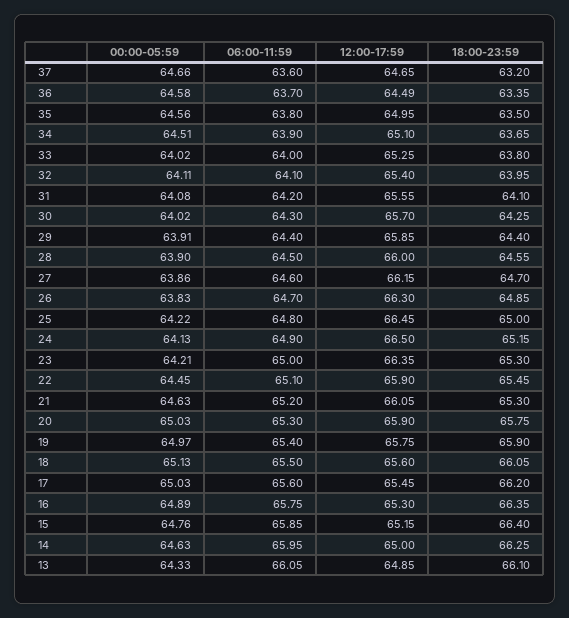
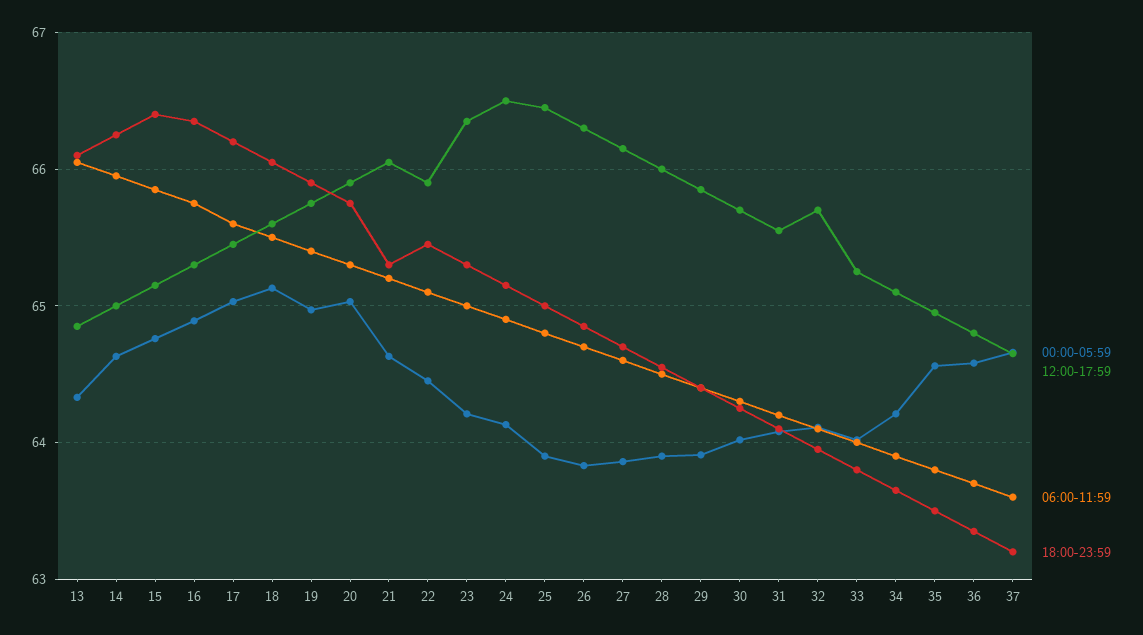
  {
    "00:00-05:59": {
      "37": 64.66,
      "36": 64.58,
      "35": 64.56,
-     "34": 64.51,
+     "34": 64.2,
      "33": 64.02,
      "32": 64.11,
      "31": 64.08,
      "30": 64.02,
      "29": 63.91,
      "28": 63.9,
      "27": 63.86,
      "26": 63.83,
-     "25": 64.22,
+     "25": 63.9,
      "24": 64.13,
      "23": 64.21,
      "22": 64.45,
      "21": 64.63,
      "20": 65.03,
      "19": 64.97,
      "18": 65.13,
      "17": 65.03,
      "16": 64.89,
      "15": 64.76,
      "14": 64.63,
      "13": 64.33
    },
    "06:00-11:59": {
      "37": 63.6,
      "36": 63.7,
      "35": 63.8,
      "34": 63.9,
      "33": 64,
      "32": 64.1,
      "31": 64.2,
      "30": 64.3,
      "29": 64.4,
      "28": 64.5,
      "27": 64.6,
      "26": 64.7,
      "25": 64.8,
      "24": 64.9,
      "23": 65,
      "22": 65.1,
      "21": 65.2,
      "20": 65.3,
      "19": 65.4,
      "18": 65.5,
      "17": 65.6,
      "16": 65.75,
      "15": 65.85,
      "14": 65.95,
      "13": 66.05
    },
    "12:00-17:59": {
      "37": 64.65,
-     "36": 64.49,
+     "36": 64.8,
      "35": 64.95,
      "34": 65.1,
      "33": 65.25,
-     "32": 65.4,
+     "32": 65.7,
      "31": 65.55,
      "30": 65.7,
      "29": 65.85,
      "28": 66,
      "27": 66.15,
      "26": 66.3,
      "25": 66.45,
      "24": 66.5,
      "23": 66.35,
      "22": 65.9,
      "21": 66.05,
      "20": 65.9,
      "19": 65.75,
      "18": 65.6,
      "17": 65.45,
      "16": 65.3,
      "15": 65.15,
      "14": 65,
      "13": 64.85
    },
    "18:00-23:59": {
      "37": 63.2,
      "36": 63.35,
      "35": 63.5,
      "34": 63.65,
      "33": 63.8,
      "32": 63.95,
      "31": 64.1,
      "30": 64.25,
      "29": 64.4,
      "28": 64.55,
      "27": 64.7,
      "26": 64.85,
      "25": 65,
      "24": 65.15,
      "23": 65.3,
      "22": 65.45,
      "21": 65.3,
      "20": 65.75,
      "19": 65.9,
      "18": 66.05,
      "17": 66.2,
      "16": 66.35,
      "15": 66.4,
      "14": 66.25,
      "13": 66.1
    }
  }

